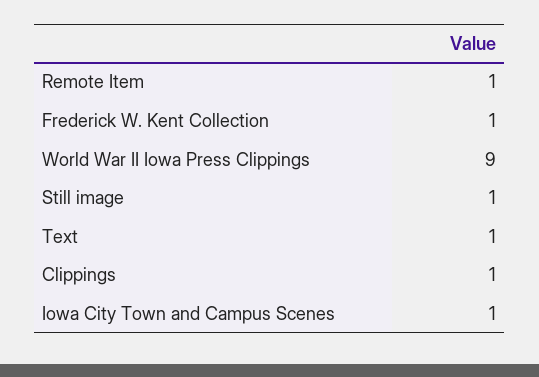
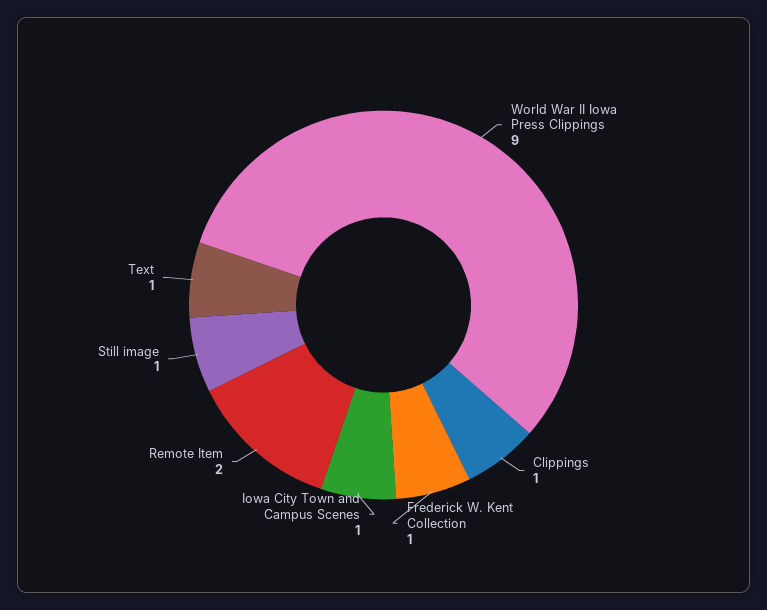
  {
-   "Remote Item": 1,
+   "Remote Item": 2,
    "Frederick W. Kent Collection": 1,
    "World War II Iowa Press Clippings": 9,
    "Still image": 1,
    "Text": 1,
    "Clippings": 1,
    "Iowa City Town and Campus Scenes": 1
  }

